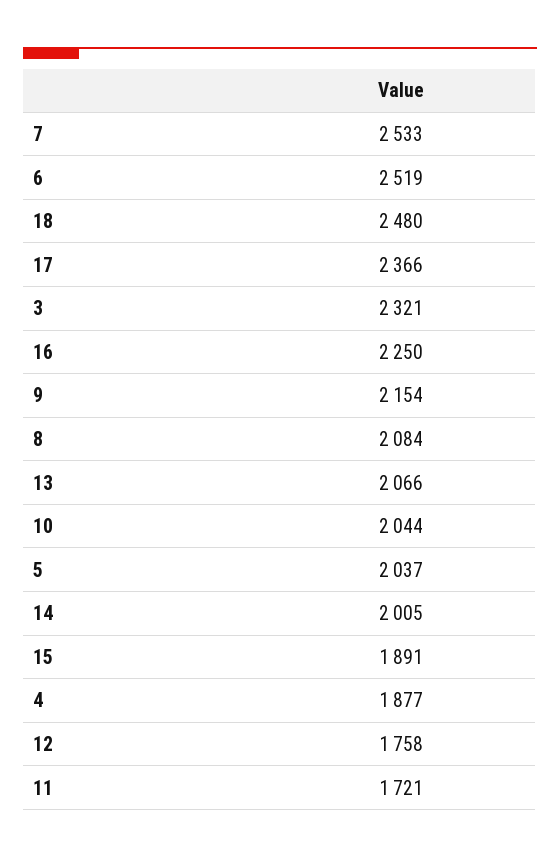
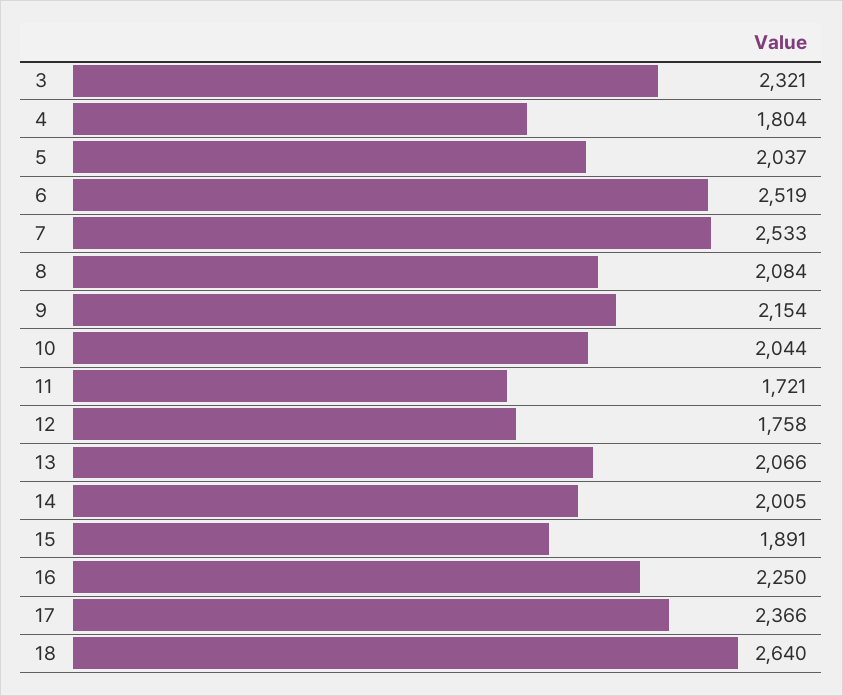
  {
    "7": 2533,
    "6": 2519,
-   "18": 2480,
+   "18": 2640,
    "17": 2366,
    "3": 2321,
    "16": 2250,
    "9": 2154,
    "8": 2084,
    "13": 2066,
    "10": 2044,
    "5": 2037,
    "14": 2005,
    "15": 1891,
-   "4": 1877,
+   "4": 1804,
    "12": 1758,
    "11": 1721
  }

